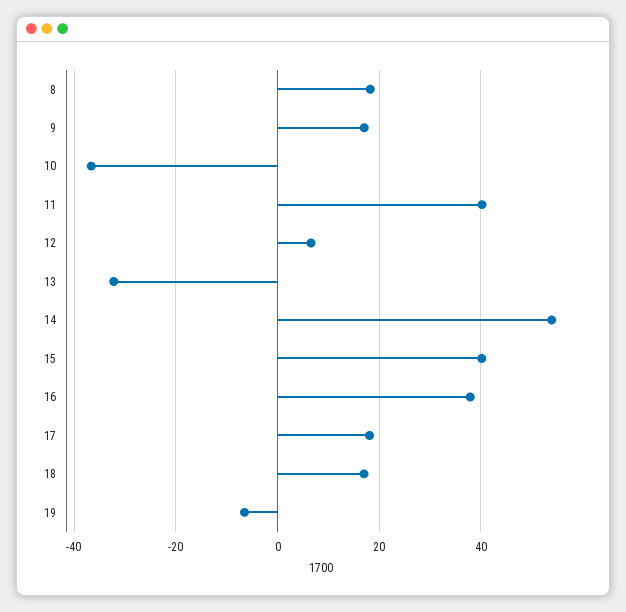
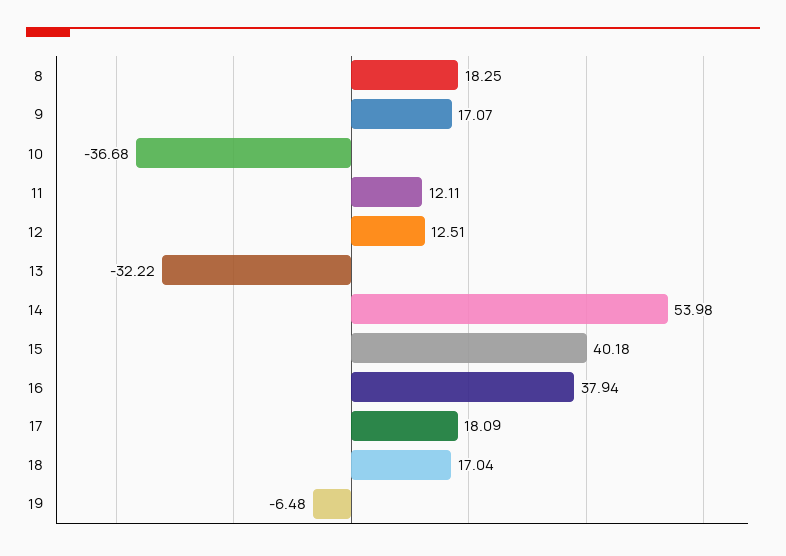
  {
    "8": 18.25,
    "9": 17.07,
    "10": -36.68,
-   "11": 40,
+   "11": 12.11,
-   "12": 6,
+   "12": 12.51,
    "13": -32.22,
    "14": 53.98,
    "15": 40.18,
    "16": 37.94,
    "17": 18.09,
    "18": 17.04,
    "19": -6.48
  }

